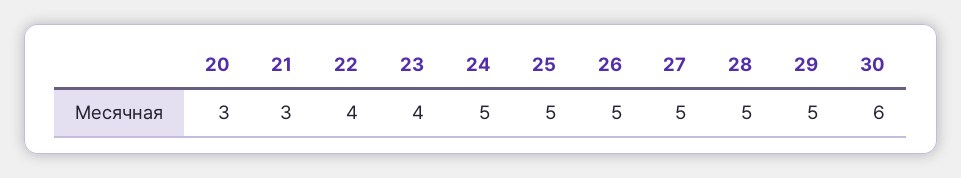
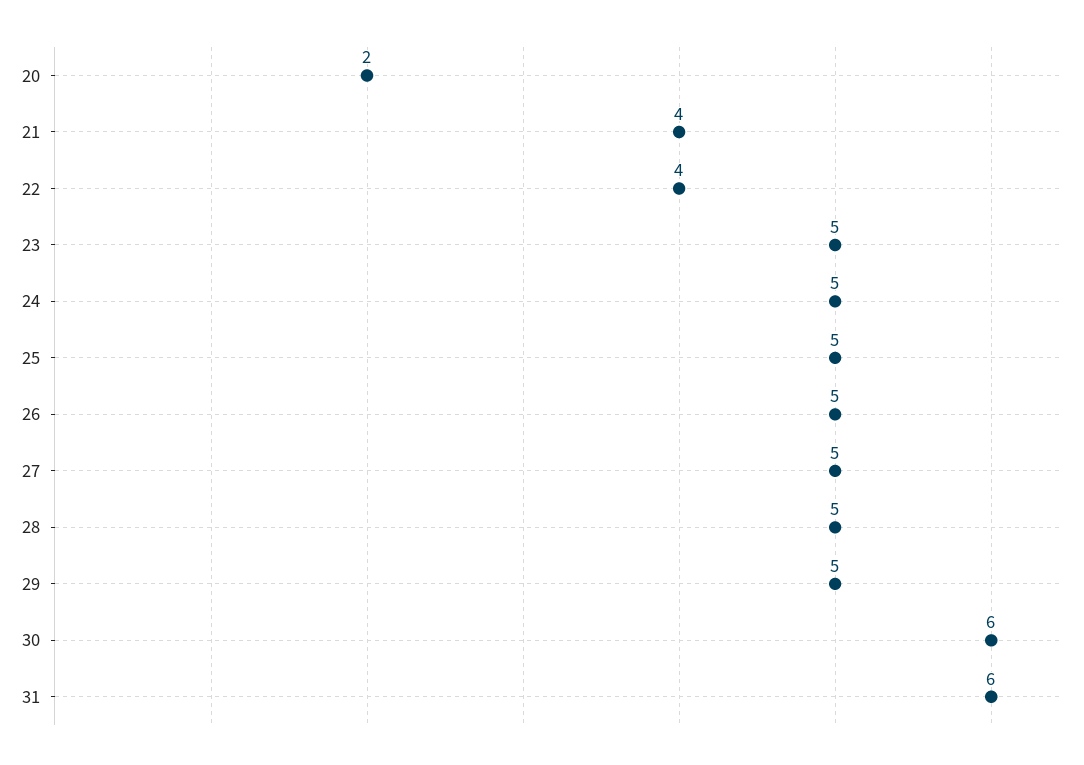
  {
-   "20": 3,
+   "20": 2,
-   "21": 3,
+   "21": 4,
    "22": 4,
-   "23": 4,
+   "23": 5,
    "24": 5,
    "25": 5,
    "26": 5,
    "27": 5,
    "28": 5,
    "29": 5,
-   "30": 6
+   "30": 6,
+   "31": 6
  }

